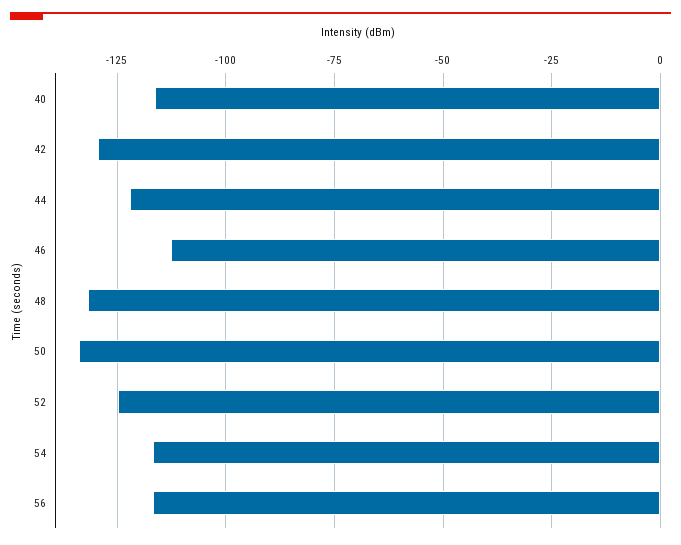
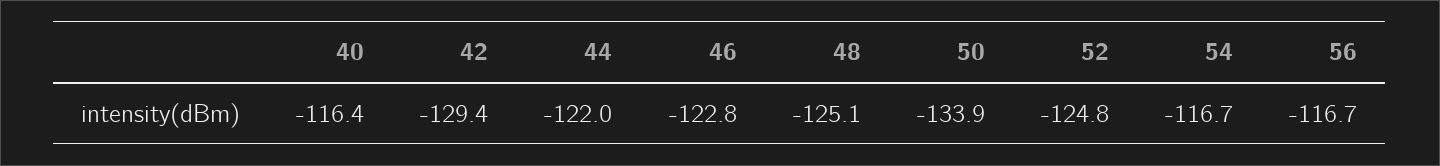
  {
    "40": -116.4,
    "42": -129.4,
    "44": -122,
-   "46": -112.5,
+   "46": -122.8,
-   "48": -132.5,
+   "48": -125.1,
    "50": -133.9,
    "52": -124.8,
    "54": -116.7,
    "56": -116.7
  }

